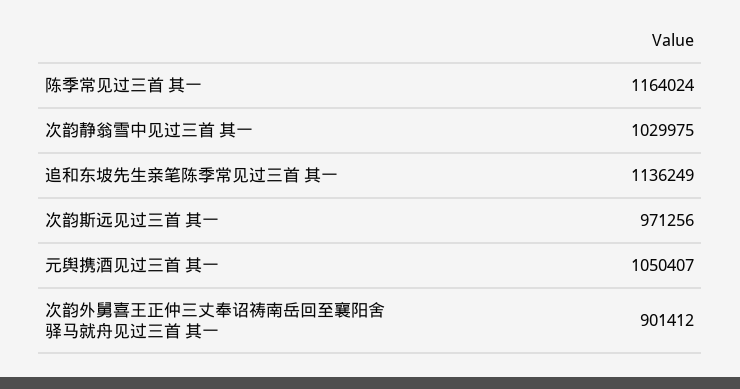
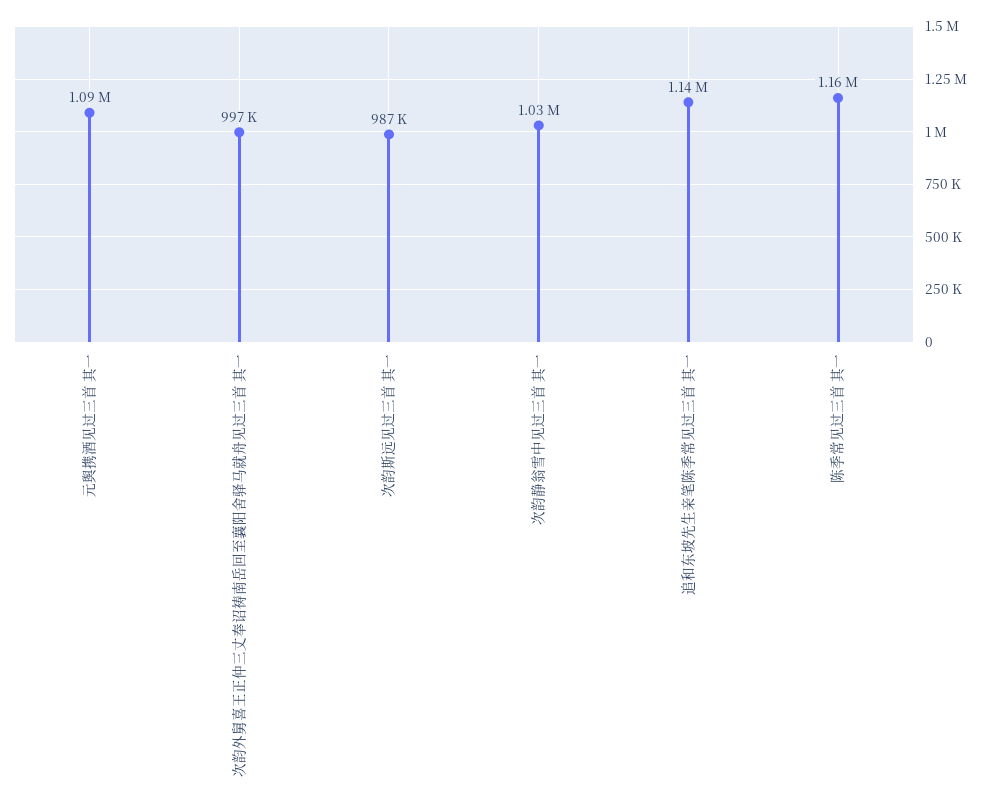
  {
    "陈季常见过三首 其一": 1164024,
    "次韵静翁雪中见过三首 其一": 1029975,
    "追和东坡先生亲笔陈季常见过三首 其一": 1136249,
-   "次韵斯远见过三首 其一": 971256,
+   "次韵斯远见过三首 其一": 987000,
-   "元舆携酒见过三首 其一": 1050407,
+   "元舆携酒见过三首 其一": 1090000,
-   "次韵外舅喜王正仲三丈奉诏祷南岳回至襄阳舍驿马就舟见过三首 其一": 901412
+   "次韵外舅喜王正仲三丈奉诏祷南岳回至襄阳舍驿马就舟见过三首 其一": 997000
  }

